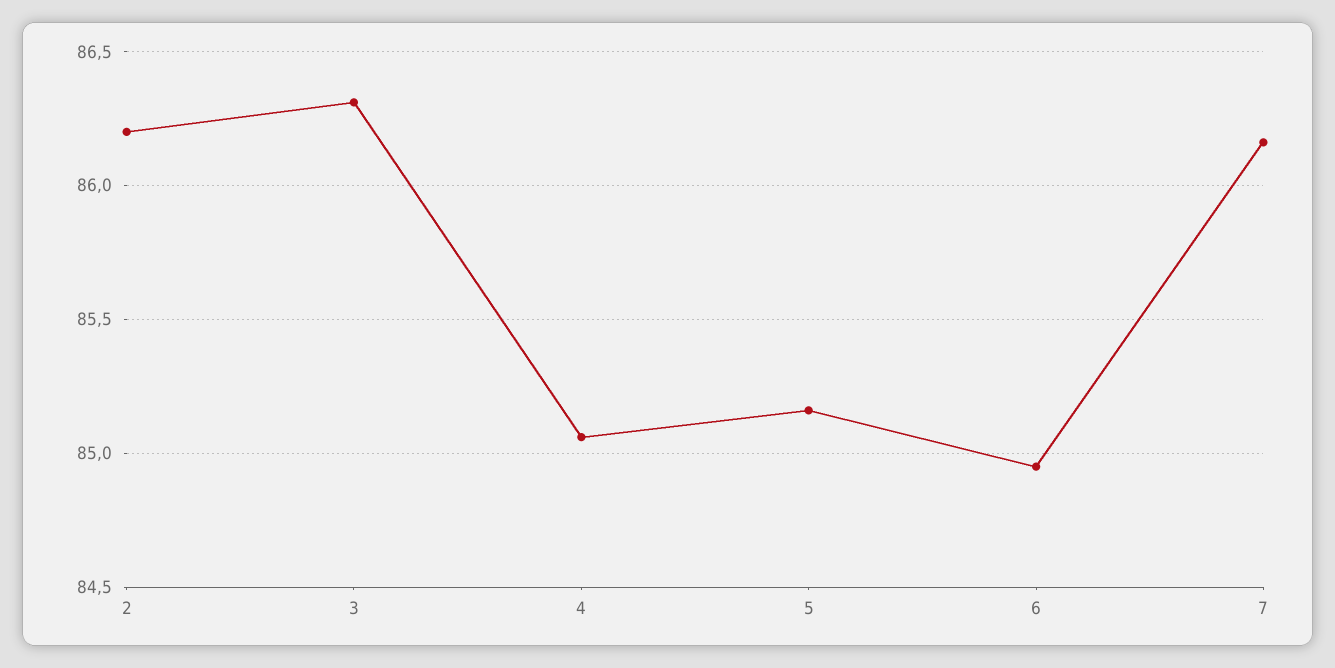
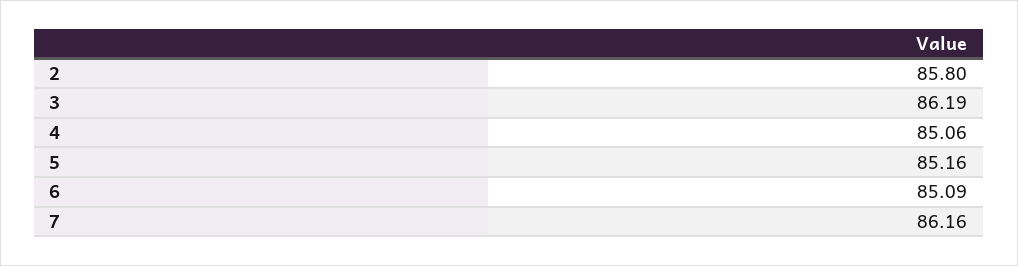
  {
-   "2": 86.2,
+   "2": 85.8,
-   "3": 86.3,
+   "3": 86.19,
    "4": 85.06,
    "5": 85.16,
-   "6": 84.95,
+   "6": 85.09,
    "7": 86.16
  }

